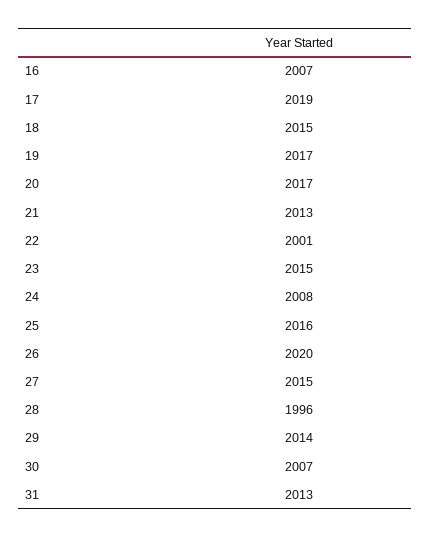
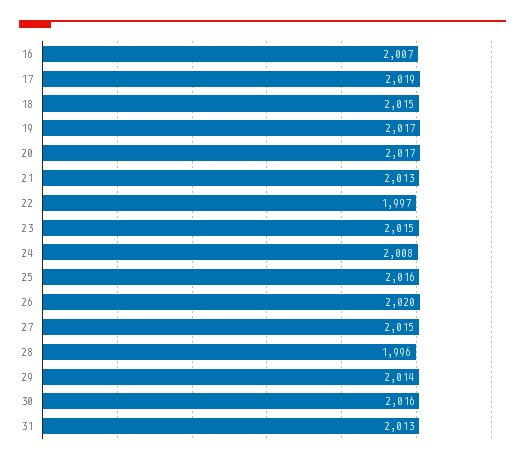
  {
    "16": 2007,
    "17": 2019,
    "18": 2015,
    "19": 2017,
    "20": 2017,
    "21": 2013,
-   "22": 2001,
+   "22": 1997,
    "23": 2015,
    "24": 2008,
    "25": 2016,
    "26": 2020,
    "27": 2015,
    "28": 1996,
    "29": 2014,
-   "30": 2007,
+   "30": 2016,
    "31": 2013
  }

